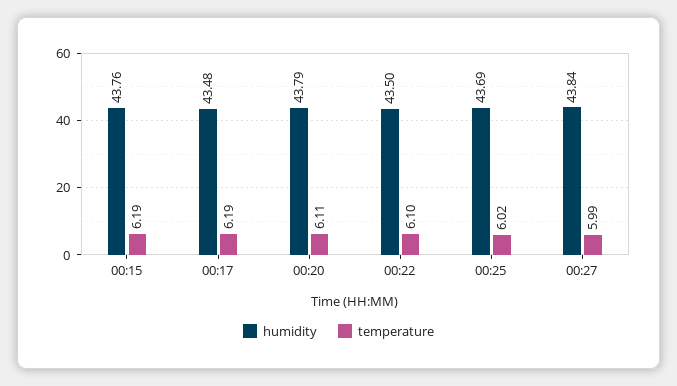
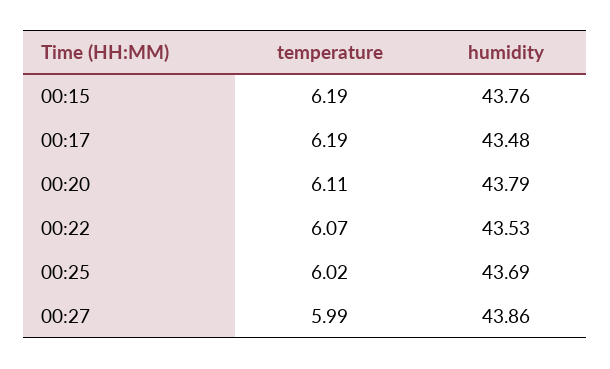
  {
    "humidity": {
      "00:15": 43.76,
      "00:17": 43.48,
      "00:20": 43.79,
-     "00:22": 43.5,
+     "00:22": 43.53,
      "00:25": 43.69,
-     "00:27": 43.84
+     "00:27": 43.86
    },
    "temperature": {
      "00:15": 6.19,
      "00:17": 6.19,
      "00:20": 6.11,
-     "00:22": 6.1,
+     "00:22": 6.07,
      "00:25": 6.02,
      "00:27": 5.99
    }
  }

